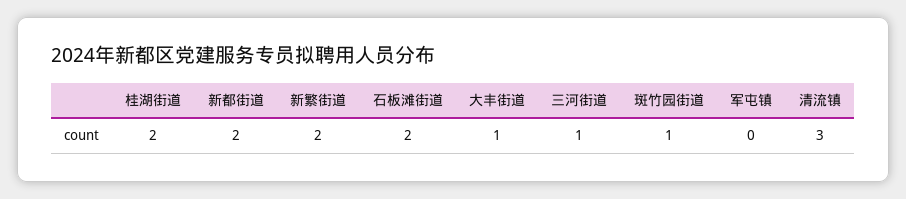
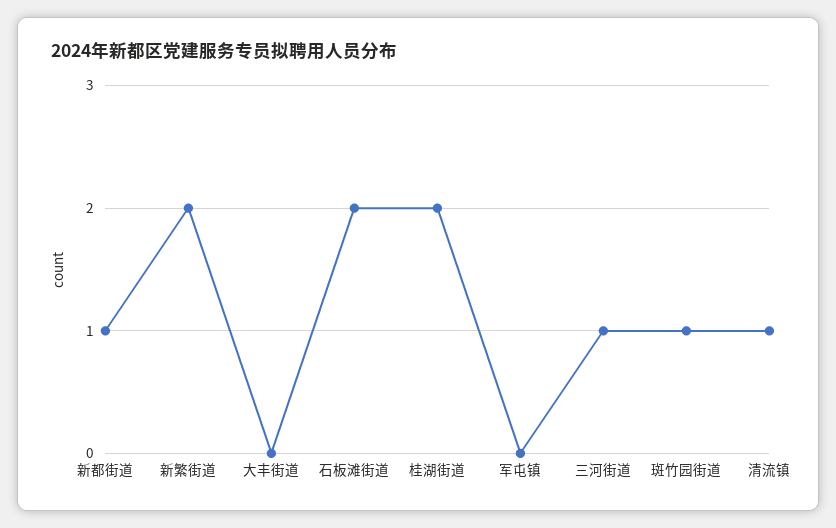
  {
    "桂湖街道": 2,
-   "新都街道": 2,
+   "新都街道": 1,
    "新繁街道": 2,
    "石板滩街道": 2,
-   "大丰街道": 1,
+   "大丰街道": 0,
    "三河街道": 1,
    "斑竹园街道": 1,
    "军屯镇": 0,
-   "清流镇": 3
+   "清流镇": 1
  }

